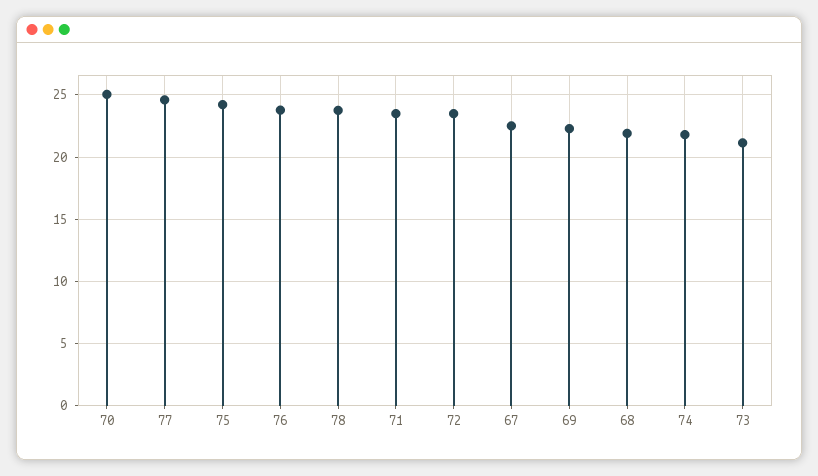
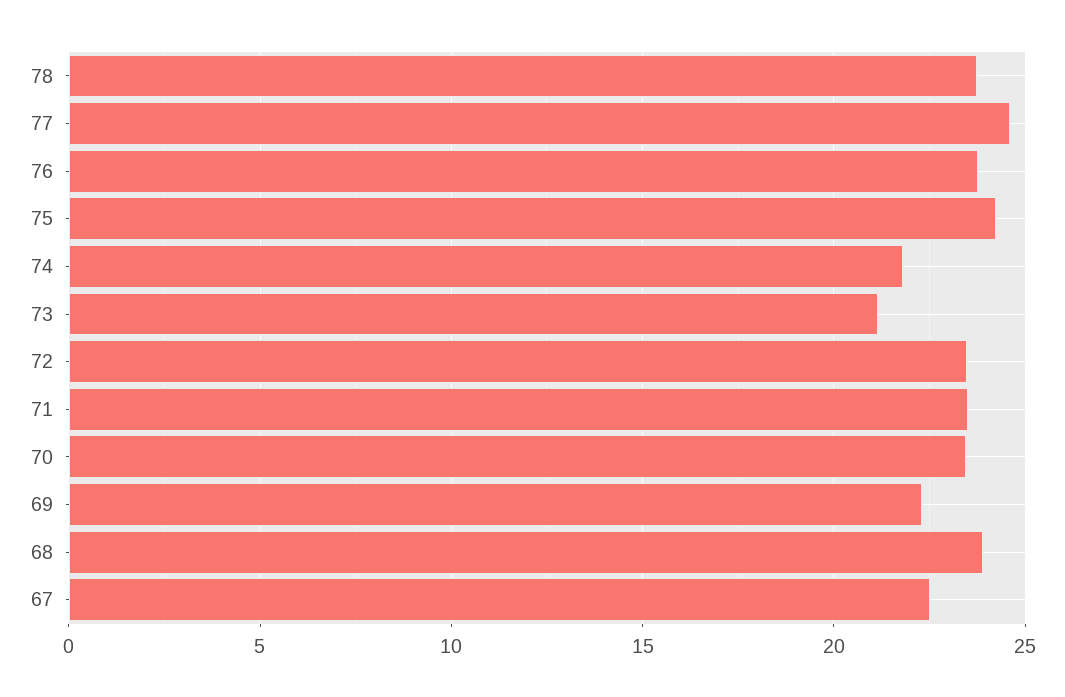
  {
-   "70": 25,
+   "70": 23.5,
    "77": 24.5,
    "75": 24,
    "76": 24,
    "78": 24,
    "71": 23.5,
    "72": 23.5,
    "67": 22.5,
    "69": 22.5,
-   "68": 22,
+   "68": 24,
    "74": 22,
    "73": 21
  }

